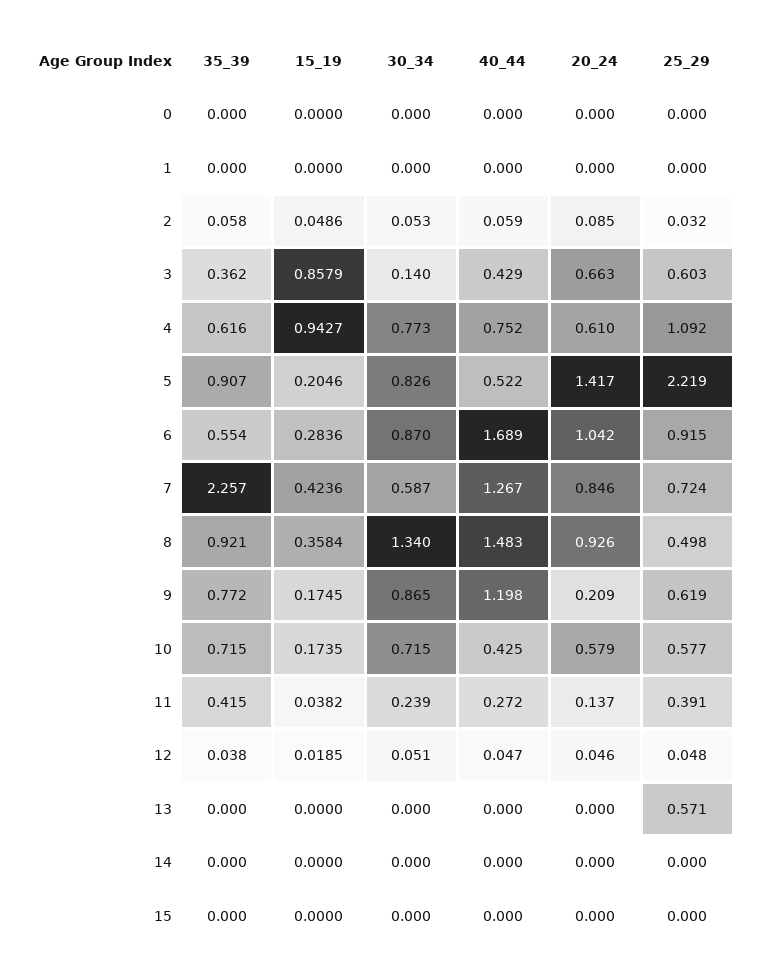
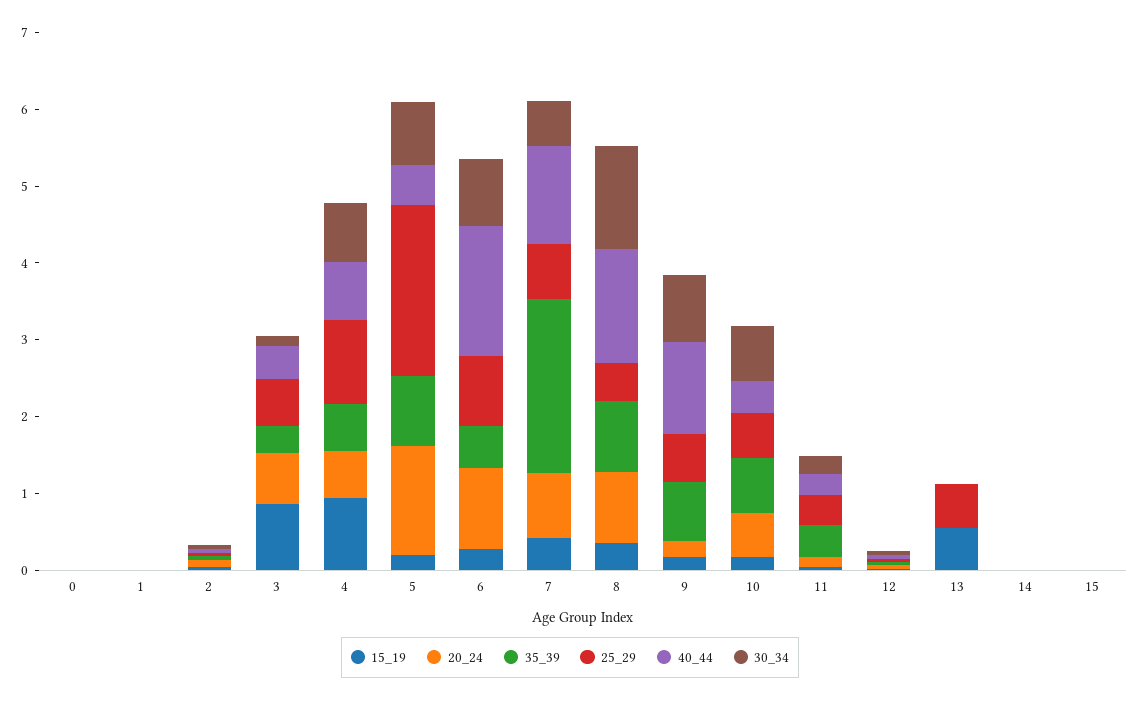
  {
    "35_39": {
      "0": 0,
      "1": 0,
      "2": 0.058,
      "3": 0.362,
      "4": 0.616,
      "5": 0.907,
      "6": 0.554,
      "7": 2.257,
      "8": 0.921,
      "9": 0.772,
      "10": 0.715,
      "11": 0.415,
      "12": 0.038,
      "13": 0,
      "14": 0,
      "15": 0
    },
    "15_19": {
      "0": 0,
      "1": 0,
      "2": 0.0486,
      "3": 0.8579,
      "4": 0.9427,
      "5": 0.2046,
      "6": 0.2836,
      "7": 0.4236,
      "8": 0.3584,
      "9": 0.1745,
      "10": 0.1735,
      "11": 0.0382,
      "12": 0.0185,
-     "13": 0,
+     "13": 0.6,
      "14": 0,
      "15": 0
    },
    "30_34": {
      "0": 0,
      "1": 0,
      "2": 0.053,
      "3": 0.14,
      "4": 0.773,
      "5": 0.826,
      "6": 0.87,
      "7": 0.587,
      "8": 1.34,
      "9": 0.865,
      "10": 0.715,
      "11": 0.239,
      "12": 0.051,
      "13": 0,
      "14": 0,
      "15": 0
    },
    "40_44": {
      "0": 0,
      "1": 0,
      "2": 0.059,
      "3": 0.429,
      "4": 0.752,
      "5": 0.522,
      "6": 1.689,
      "7": 1.267,
      "8": 1.483,
      "9": 1.198,
      "10": 0.425,
      "11": 0.272,
      "12": 0.047,
      "13": 0,
      "14": 0,
      "15": 0
    },
    "20_24": {
      "0": 0,
      "1": 0,
      "2": 0.085,
      "3": 0.663,
      "4": 0.61,
      "5": 1.417,
      "6": 1.042,
      "7": 0.846,
      "8": 0.926,
      "9": 0.209,
      "10": 0.579,
      "11": 0.137,
      "12": 0.046,
      "13": 0,
      "14": 0,
      "15": 0
    },
    "25_29": {
      "0": 0,
      "1": 0,
      "2": 0.032,
      "3": 0.603,
      "4": 1.092,
      "5": 2.219,
      "6": 0.915,
      "7": 0.724,
      "8": 0.498,
      "9": 0.619,
      "10": 0.577,
      "11": 0.391,
      "12": 0.048,
      "13": 0.571,
      "14": 0,
      "15": 0
    }
  }

